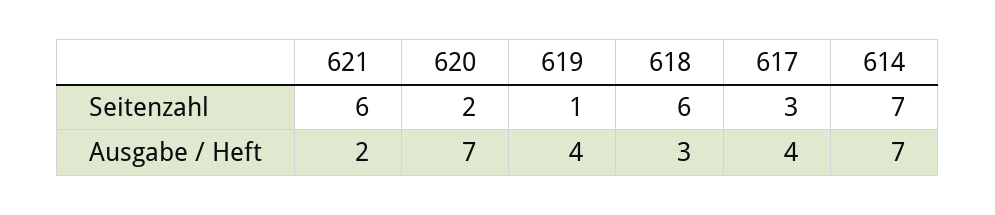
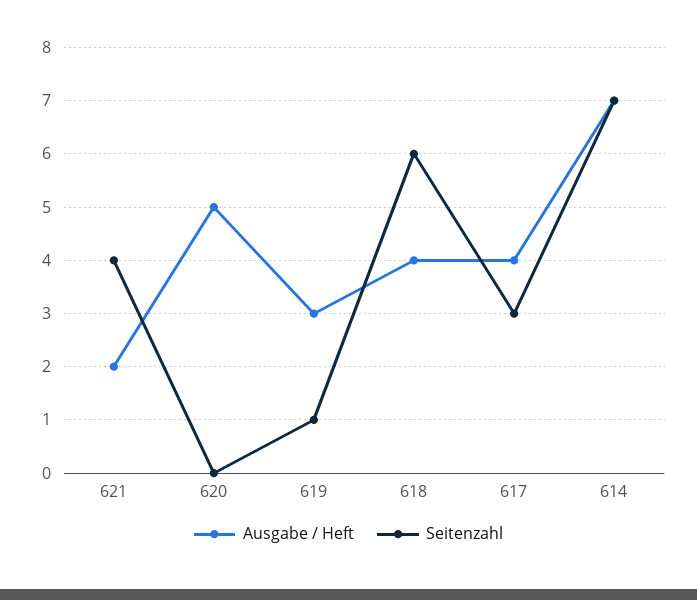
  {
    "Seitenzahl": {
-     "621": 6,
+     "621": 4,
-     "620": 2,
+     "620": 0,
      "619": 1,
      "618": 6,
      "617": 3,
      "614": 7
    },
    "Ausgabe / Heft": {
      "621": 2,
-     "620": 7,
+     "620": 5,
-     "619": 4,
+     "619": 3,
-     "618": 3,
+     "618": 4,
      "617": 4,
      "614": 7
    }
  }

